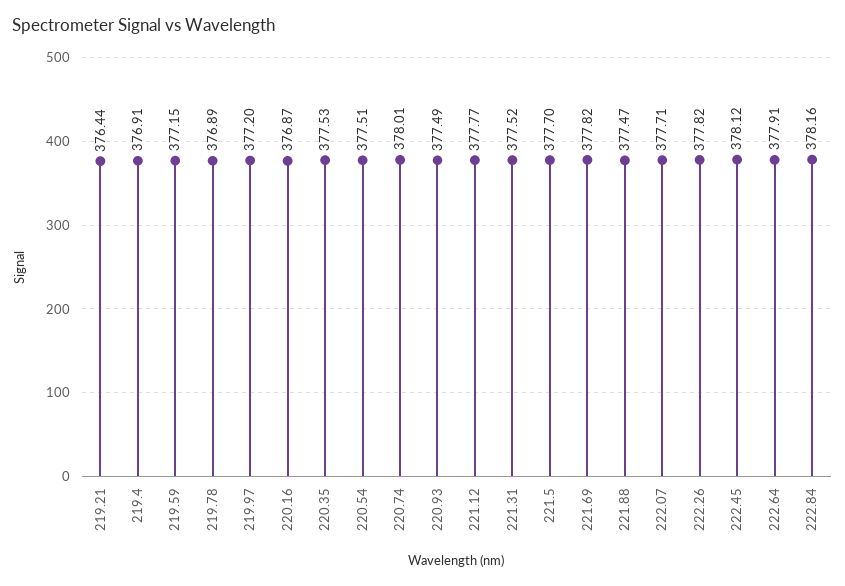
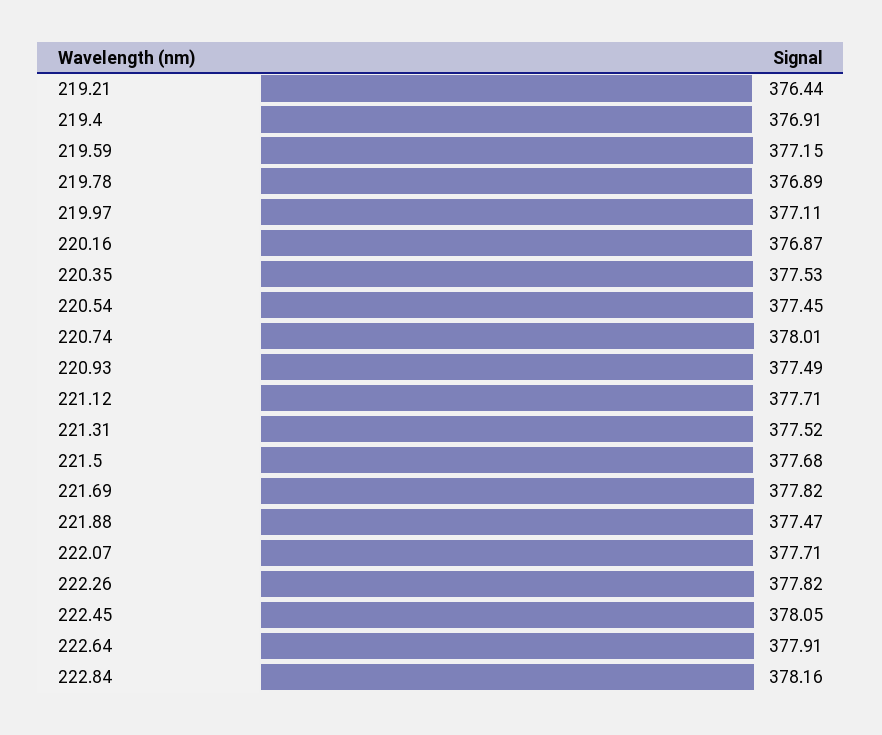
  {
    "219.21": 376.44,
    "219.4": 376.91,
    "219.59": 377.15,
    "219.78": 376.89,
-   "219.97": 377.2,
+   "219.97": 377.11,
    "220.16": 376.87,
    "220.35": 377.53,
-   "220.54": 377.51,
+   "220.54": 377.45,
    "220.74": 378.01,
    "220.93": 377.49,
-   "221.12": 377.77,
+   "221.12": 377.71,
    "221.31": 377.52,
-   "221.5": 377.7,
+   "221.5": 377.68,
    "221.69": 377.82,
    "221.88": 377.47,
    "222.07": 377.71,
    "222.26": 377.82,
-   "222.45": 378.12,
+   "222.45": 378.05,
    "222.64": 377.91,
    "222.84": 378.16
  }

